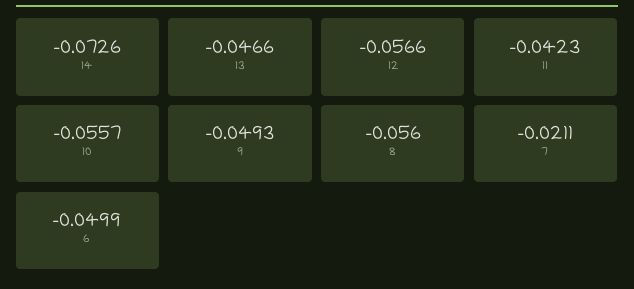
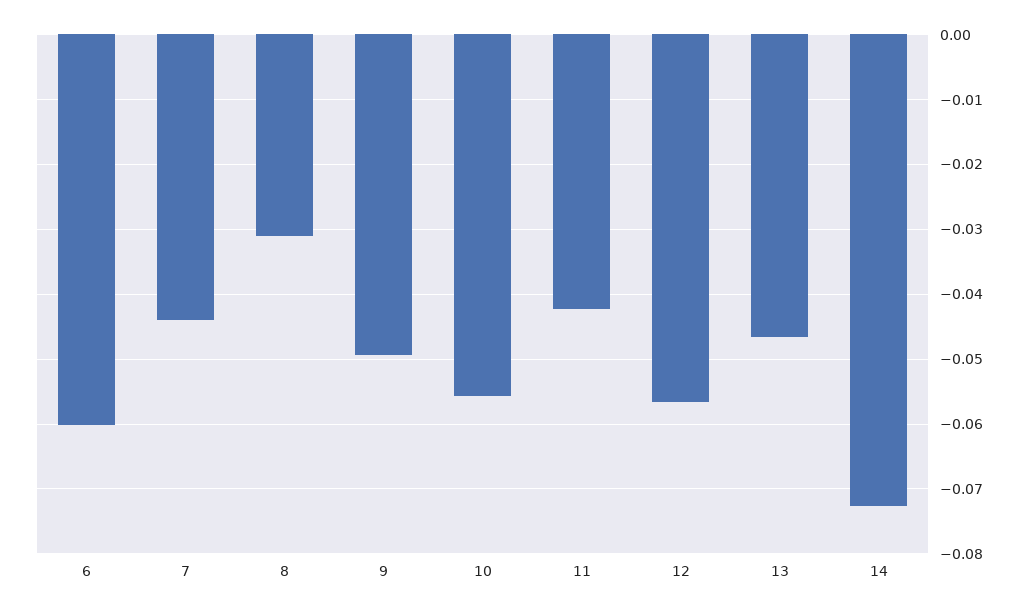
  {
    "14": -0.0726,
    "13": -0.0466,
    "12": -0.0566,
    "11": -0.0423,
    "10": -0.0557,
    "9": -0.0493,
-   "8": -0.056,
+   "8": -0.031,
-   "7": -0.0211,
+   "7": -0.044,
-   "6": -0.0499
+   "6": -0.06
  }

